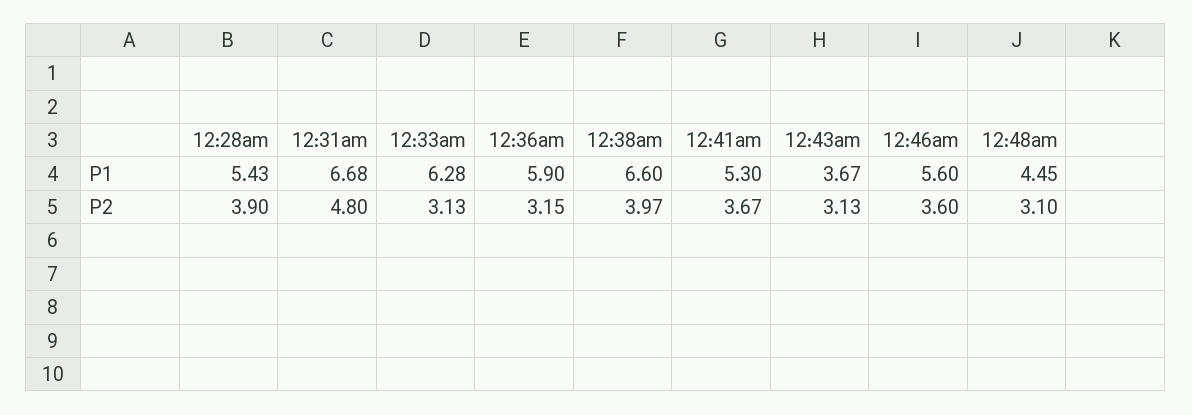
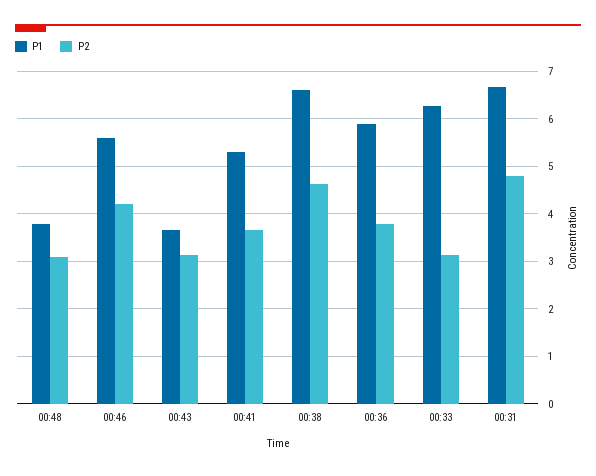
  {
    "P1": {
-     "12:28am": 5.43,
      "12:31am": 6.68,
      "12:33am": 6.28,
      "12:36am": 5.9,
      "12:38am": 6.6,
      "12:41am": 5.3,
      "12:43am": 3.67,
      "12:46am": 5.6,
-     "12:48am": 4.45
+     "12:48am": 3.8
    },
    "P2": {
-     "12:28am": 3.9,
      "12:31am": 4.8,
      "12:33am": 3.13,
-     "12:36am": 3.15,
+     "12:36am": 3.8,
-     "12:38am": 3.97,
+     "12:38am": 4.6,
      "12:41am": 3.67,
      "12:43am": 3.13,
-     "12:46am": 3.6,
+     "12:46am": 4.2,
      "12:48am": 3.1
    }
  }

